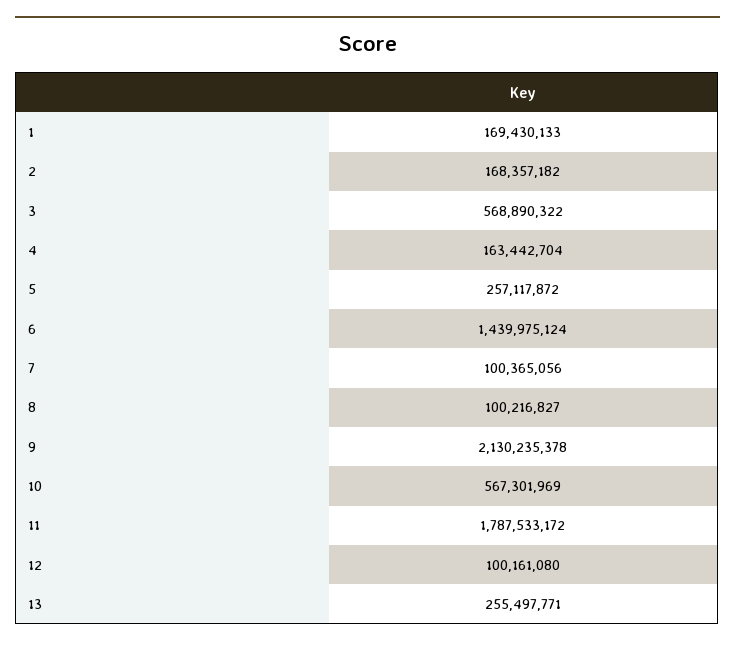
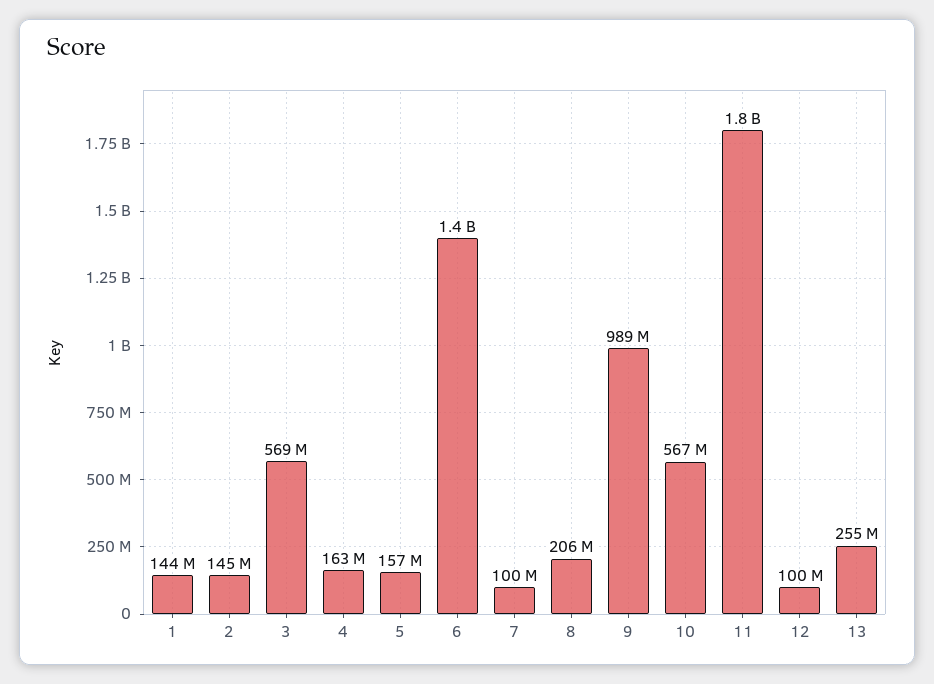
  {
-   "1": 169430133,
+   "1": 144000000,
-   "2": 168357182,
+   "2": 145000000,
    "3": 568890322,
    "4": 163442704,
-   "5": 257117872,
+   "5": 157000000,
    "6": 1439975124,
    "7": 100365056,
-   "8": 100216827,
+   "8": 206000000,
-   "9": 2130235378,
+   "9": 989000000,
    "10": 567301969,
    "11": 1787533172,
    "12": 100161080,
    "13": 255497771
  }

